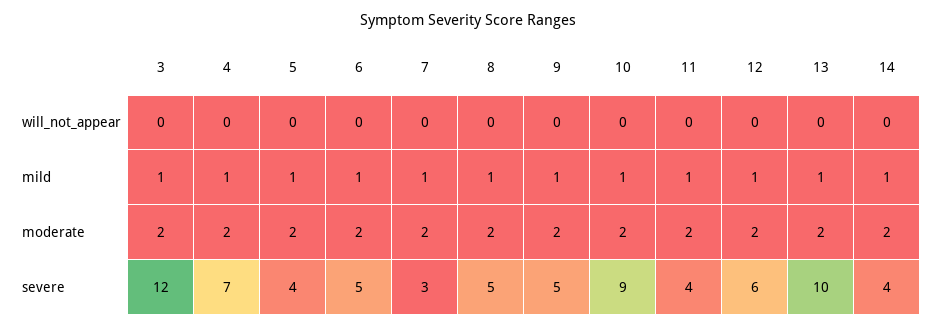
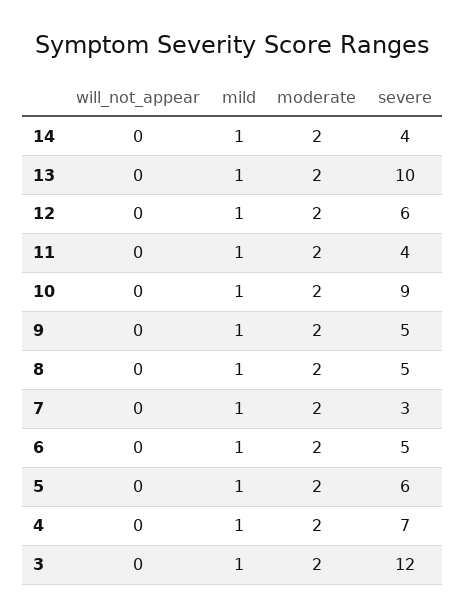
  {
    "3": {
      "will_not_appear": 0,
      "mild": 1,
      "moderate": 2,
      "severe": 12
    },
    "4": {
      "will_not_appear": 0,
      "mild": 1,
      "moderate": 2,
      "severe": 7
    },
    "5": {
      "will_not_appear": 0,
      "mild": 1,
      "moderate": 2,
-     "severe": 4
+     "severe": 6
    },
    "6": {
      "will_not_appear": 0,
      "mild": 1,
      "moderate": 2,
      "severe": 5
    },
    "7": {
      "will_not_appear": 0,
      "mild": 1,
      "moderate": 2,
      "severe": 3
    },
    "8": {
      "will_not_appear": 0,
      "mild": 1,
      "moderate": 2,
      "severe": 5
    },
    "9": {
      "will_not_appear": 0,
      "mild": 1,
      "moderate": 2,
      "severe": 5
    },
    "10": {
      "will_not_appear": 0,
      "mild": 1,
      "moderate": 2,
      "severe": 9
    },
    "11": {
      "will_not_appear": 0,
      "mild": 1,
      "moderate": 2,
      "severe": 4
    },
    "12": {
      "will_not_appear": 0,
      "mild": 1,
      "moderate": 2,
      "severe": 6
    },
    "13": {
      "will_not_appear": 0,
      "mild": 1,
      "moderate": 2,
      "severe": 10
    },
    "14": {
      "will_not_appear": 0,
      "mild": 1,
      "moderate": 2,
      "severe": 4
    }
  }

